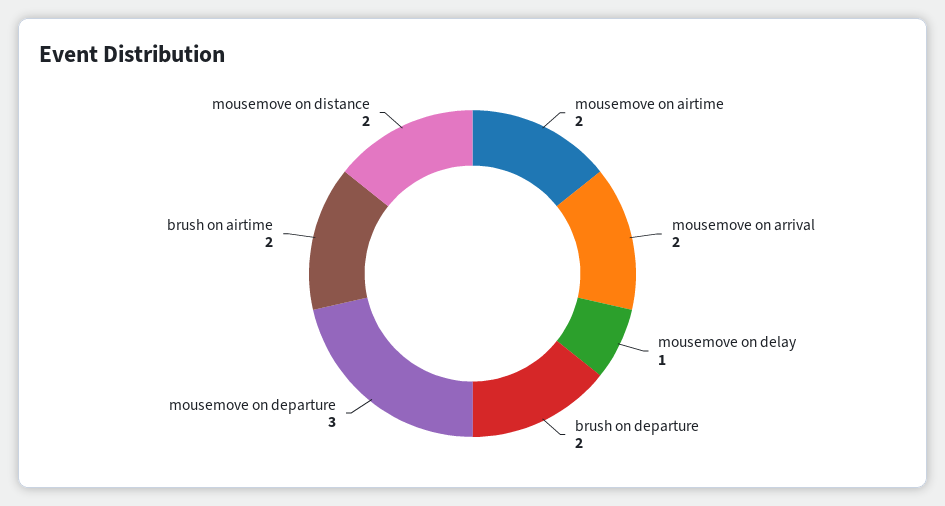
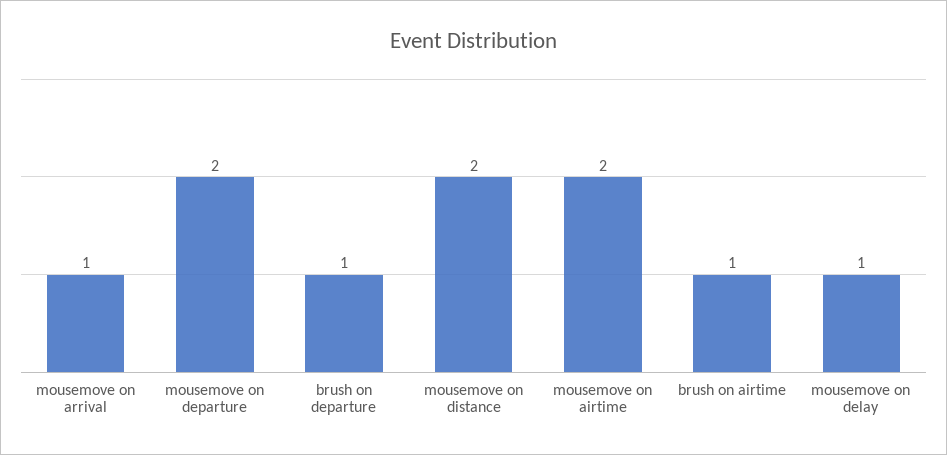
  {
    "mousemove on airtime": 2,
-   "mousemove on arrival": 2,
+   "mousemove on arrival": 1,
    "mousemove on delay": 1,
-   "brush on departure": 2,
+   "brush on departure": 1,
-   "mousemove on departure": 3,
+   "mousemove on departure": 2,
-   "brush on airtime": 2,
+   "brush on airtime": 1,
    "mousemove on distance": 2
  }

